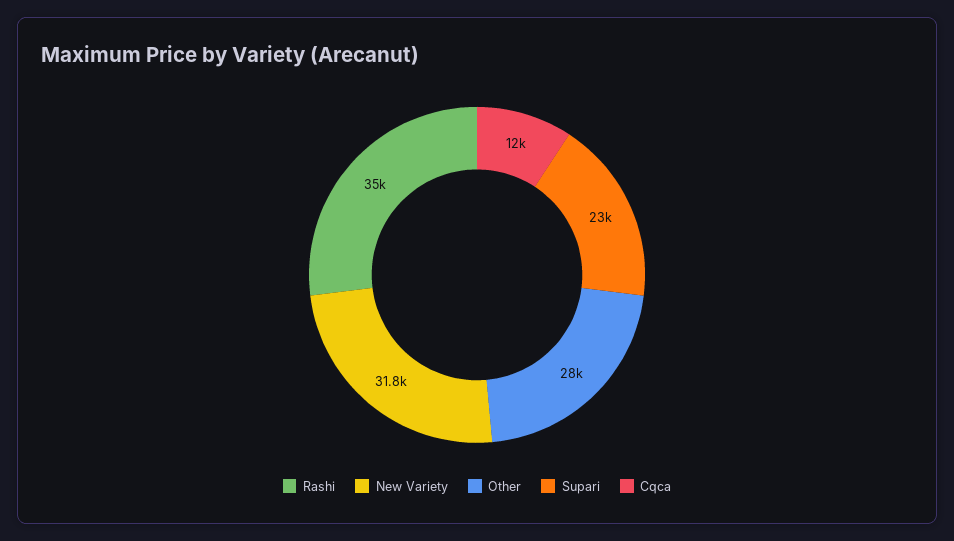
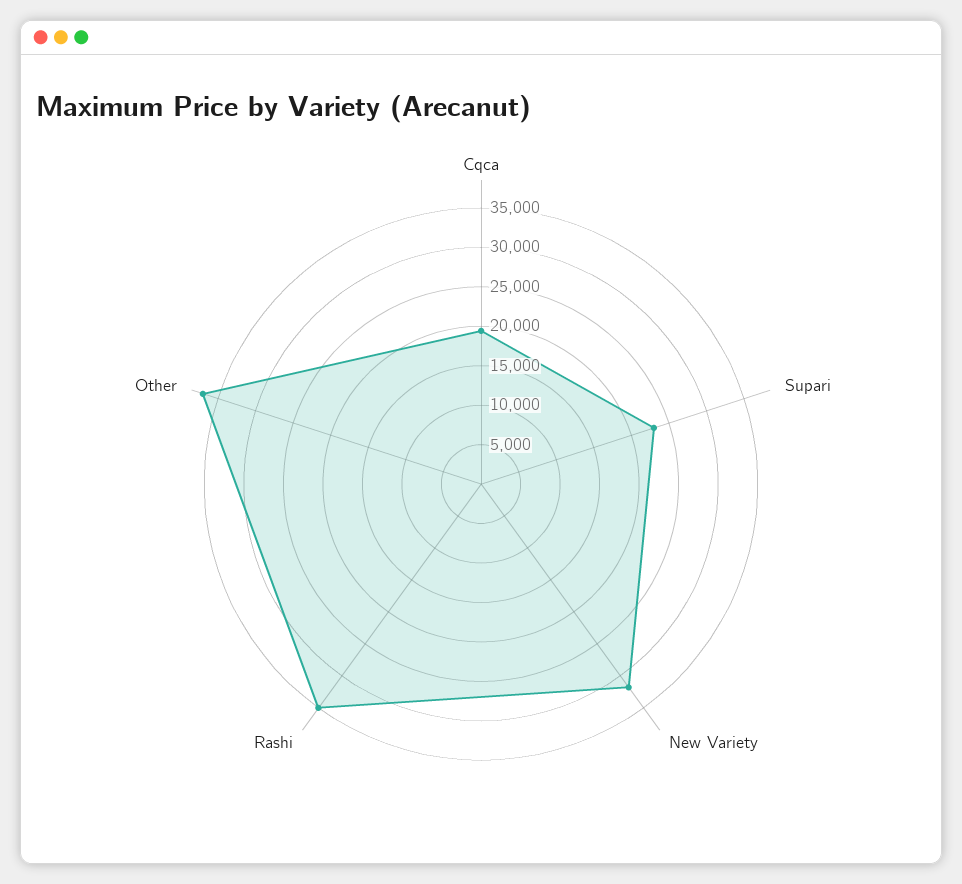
  {
    "Rashi": 35000,
    "New Variety": 31800,
-   "Other": 28000,
+   "Other": 37500,
    "Supari": 23000,
-   "Cqca": 12000
+   "Cqca": 20000
  }

